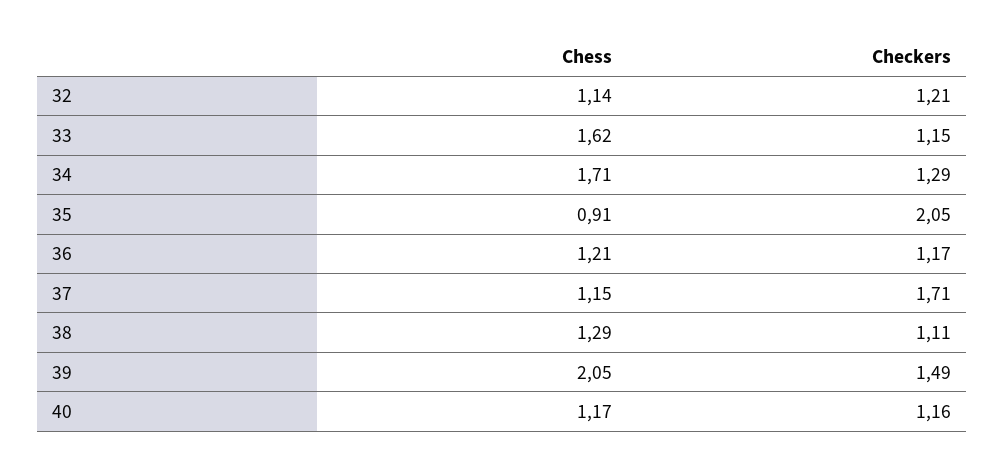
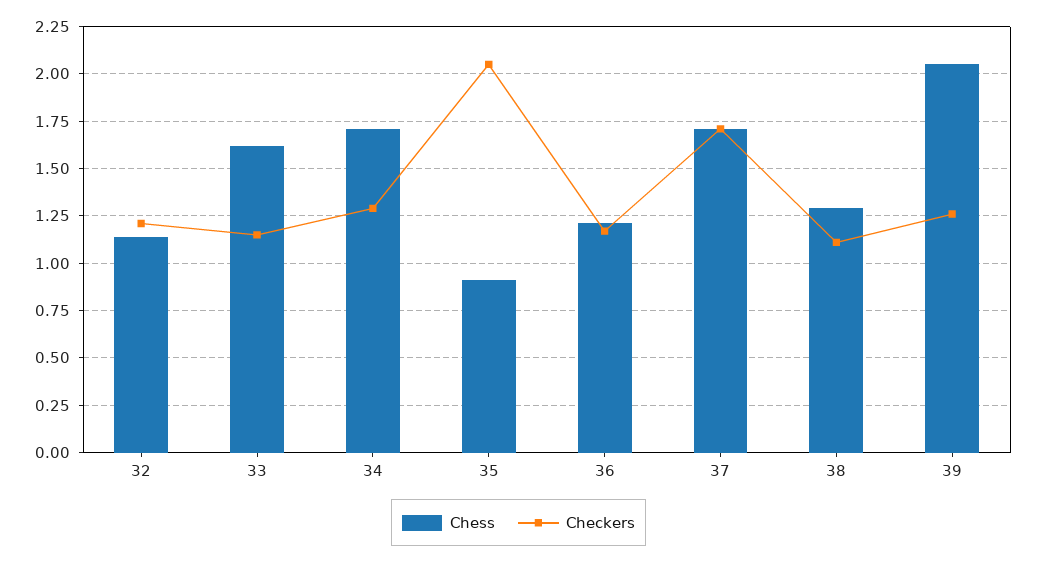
  {
    "Chess": {
      "32": 1.14,
      "33": 1.62,
      "34": 1.71,
      "35": 0.91,
      "36": 1.21,
-     "37": 1.15,
+     "37": 1.7,
      "38": 1.29,
-     "39": 2.05,
+     "39": 2.05
-     "40": 1.17
    },
    "Checkers": {
      "32": 1.21,
      "33": 1.15,
      "34": 1.29,
      "35": 2.05,
      "36": 1.17,
      "37": 1.71,
      "38": 1.11,
-     "39": 1.49,
+     "39": 1.25
-     "40": 1.16
    }
  }

